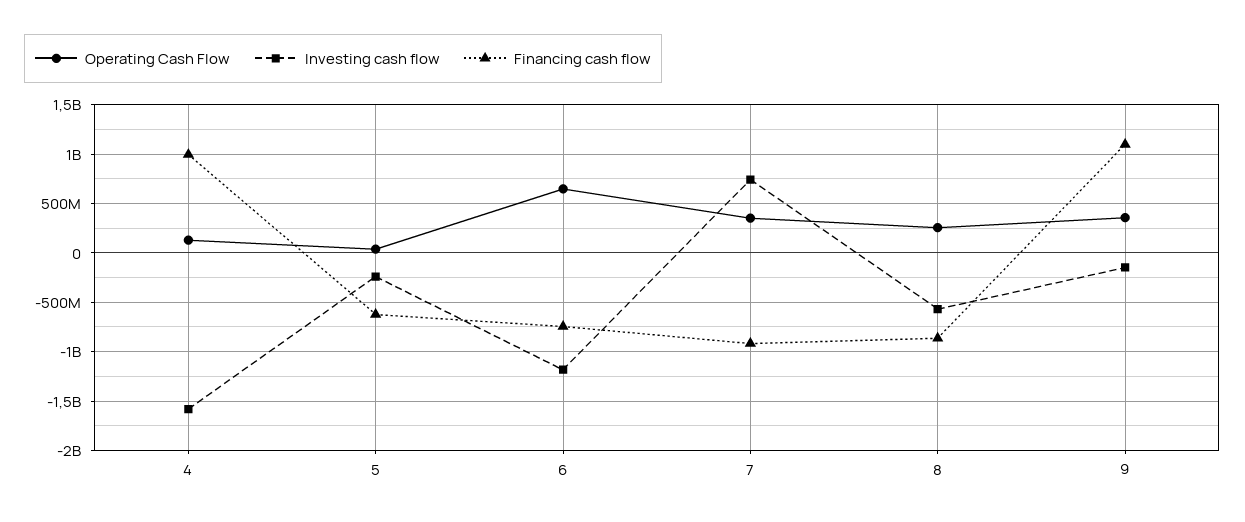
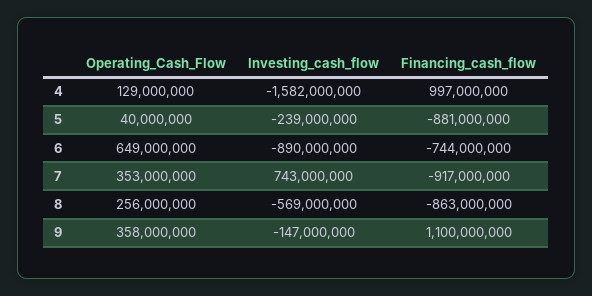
  {
    "Operating Cash Flow": {
      "4": 129000000,
      "5": 40000000,
      "6": 649000000,
      "7": 353000000,
      "8": 256000000,
      "9": 358000000
    },
    "Investing cash flow": {
      "4": -1582000000,
      "5": -239000000,
-     "6": -1200000000,
+     "6": -890000000,
      "7": 743000000,
      "8": -569000000,
      "9": -147000000
    },
    "Financing cash flow": {
      "4": 997000000,
-     "5": -600000000,
+     "5": -881000000,
      "6": -744000000,
      "7": -917000000,
      "8": -863000000,
      "9": 1100000000
    }
  }

